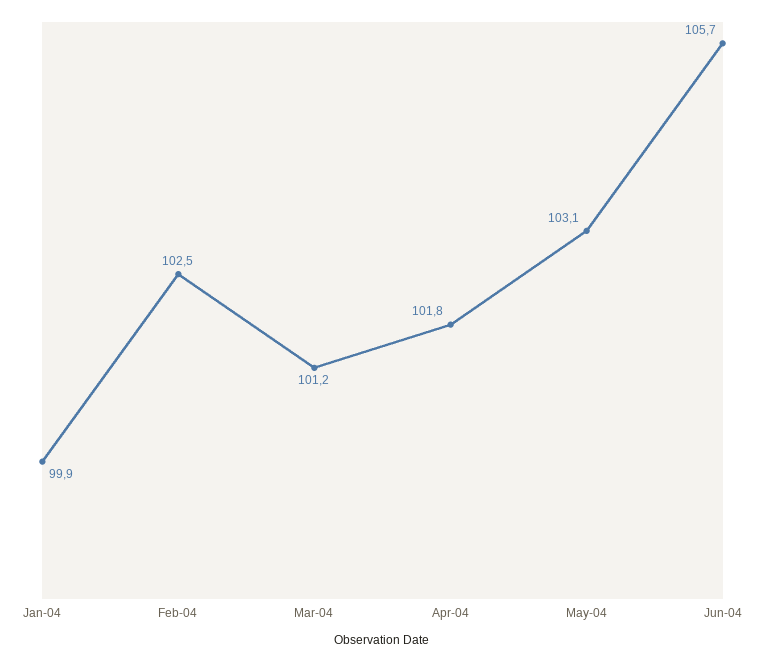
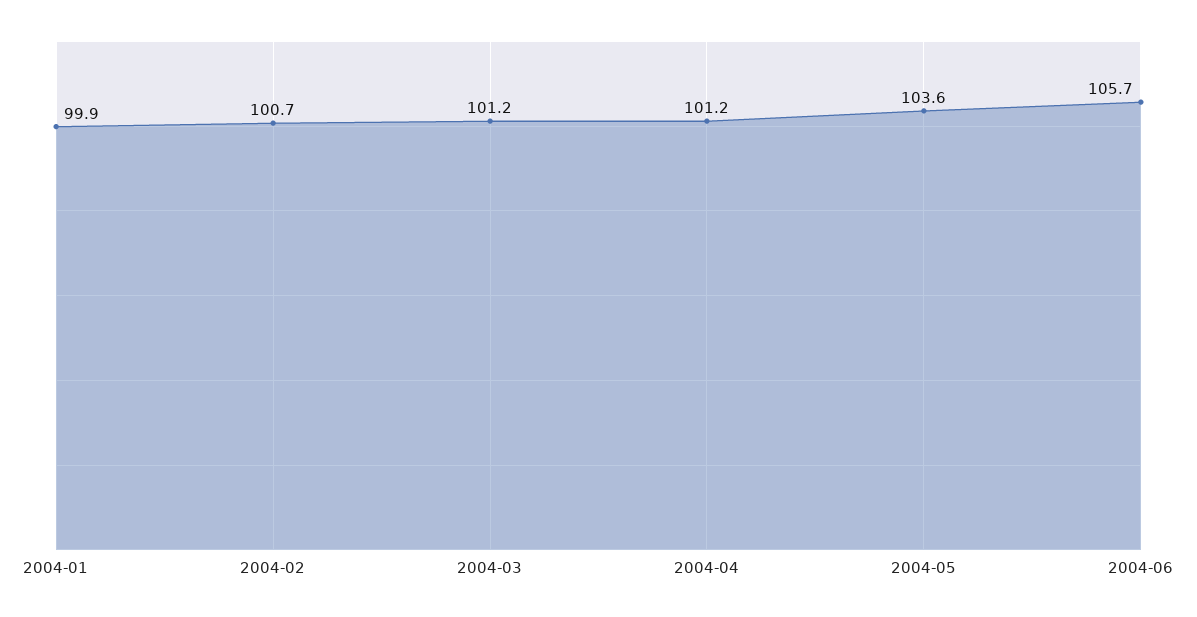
  {
    "Jan-04": 99.9,
-   "Feb-04": 102.5,
+   "Feb-04": 100.7,
    "Mar-04": 101.2,
-   "Apr-04": 101.8,
+   "Apr-04": 101.2,
-   "May-04": 103.1,
+   "May-04": 103.6,
    "Jun-04": 105.7
  }

